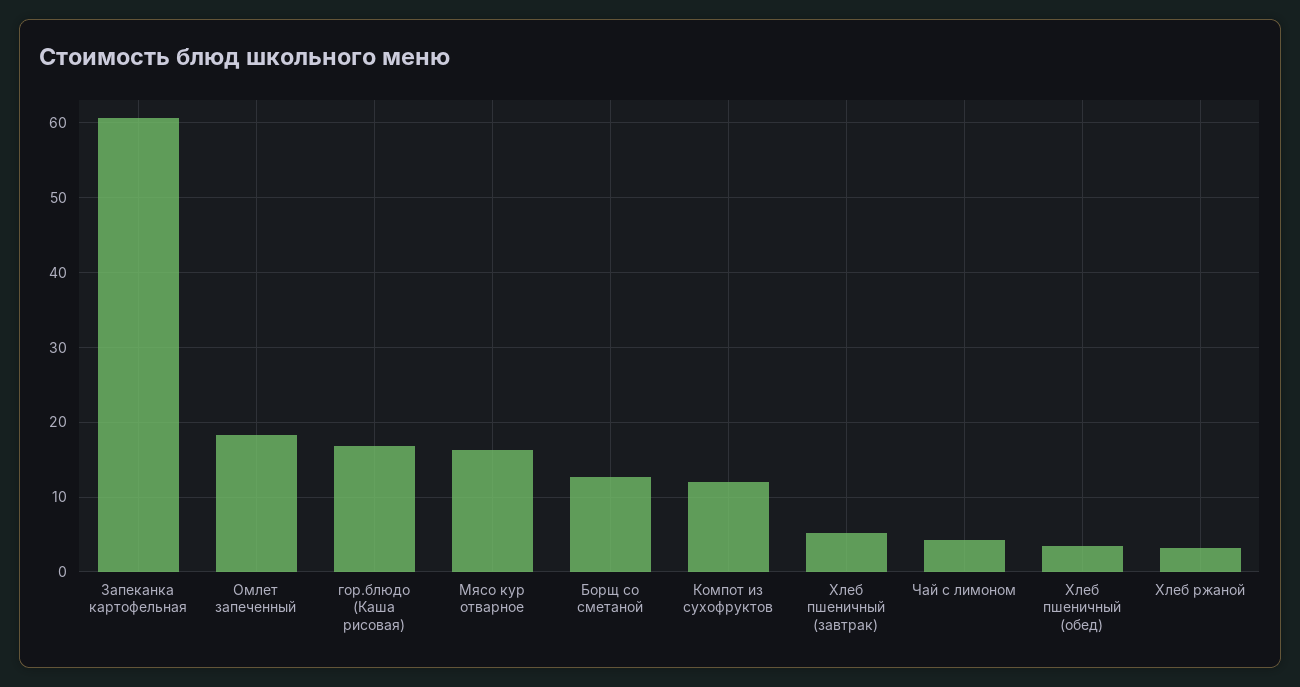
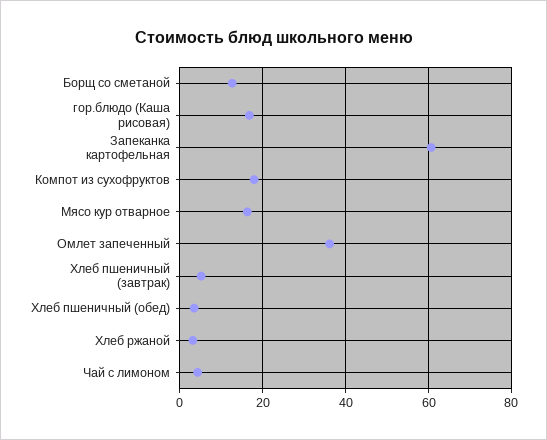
  {
    "Запеканка картофельная": 61,
-   "Омлет запеченный": 18,
+   "Омлет запеченный": 36,
    "гор.блюдо (Каша рисовая)": 17,
    "Мясо кур отварное": 16,
    "Борщ со сметаной": 13,
-   "Компот из сухофруктов": 12,
+   "Компот из сухофруктов": 18,
    "Хлеб пшеничный (завтрак)": 5,
    "Чай с лимоном": 4,
    "Хлеб пшеничный (обед)": 3,
    "Хлеб ржаной": 3
  }

